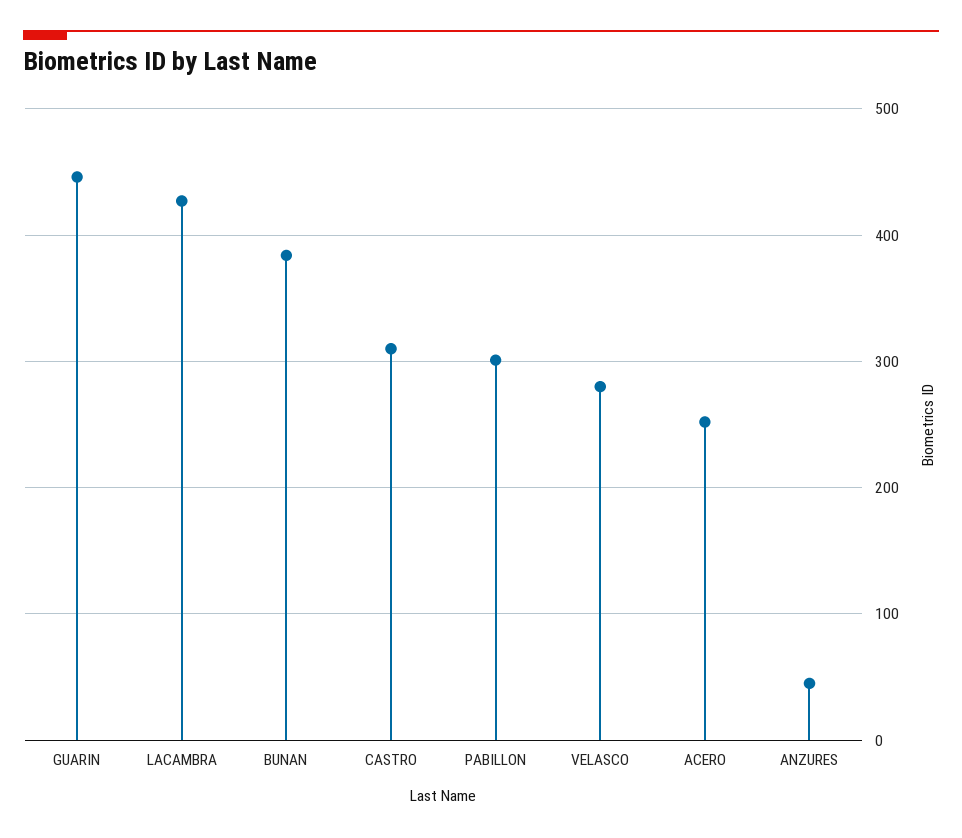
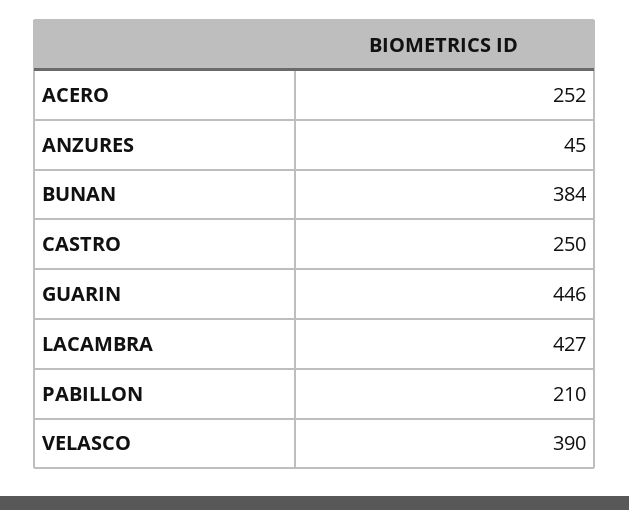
  {
    "GUARIN": 446,
    "LACAMBRA": 427,
    "BUNAN": 384,
-   "CASTRO": 310,
+   "CASTRO": 250,
-   "PABILLON": 300,
+   "PABILLON": 210,
-   "VELASCO": 280,
+   "VELASCO": 390,
    "ACERO": 252,
    "ANZURES": 45
  }

